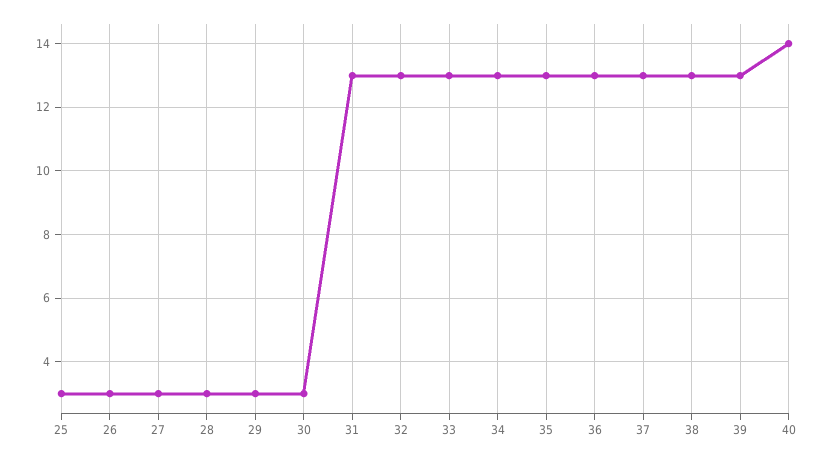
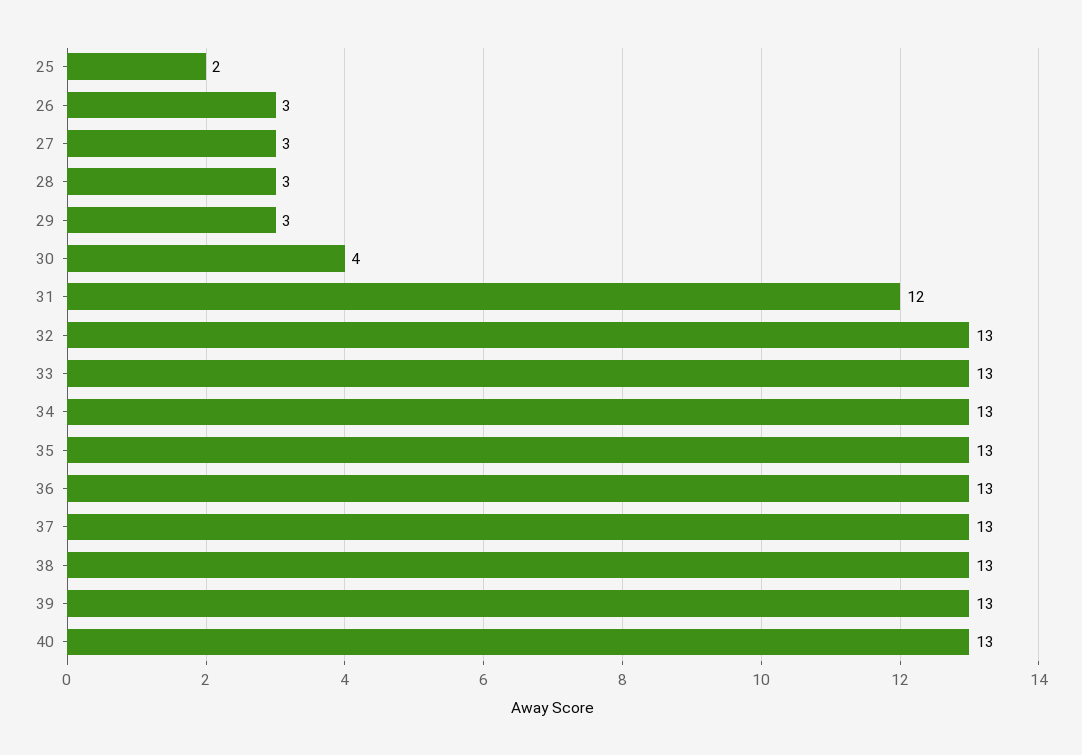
  {
-   "25": 3,
+   "25": 2,
    "26": 3,
    "27": 3,
    "28": 3,
    "29": 3,
-   "30": 3,
+   "30": 4,
-   "31": 13,
+   "31": 12,
    "32": 13,
    "33": 13,
    "34": 13,
    "35": 13,
    "36": 13,
    "37": 13,
    "38": 13,
    "39": 13,
-   "40": 14
+   "40": 13
  }

